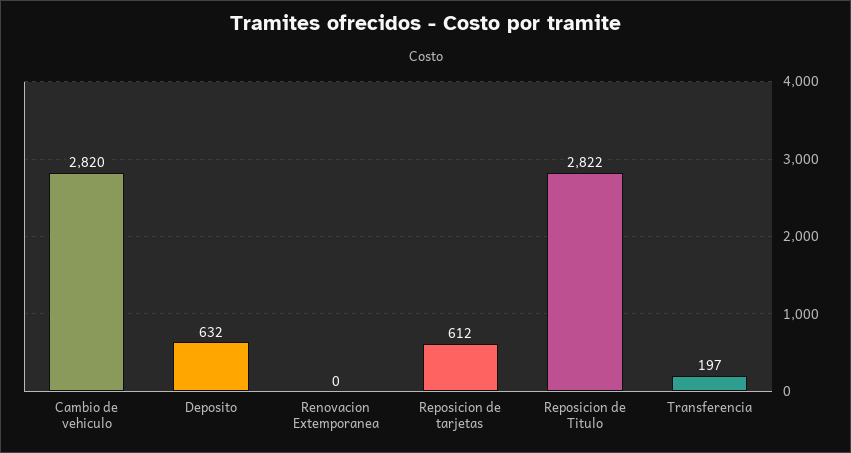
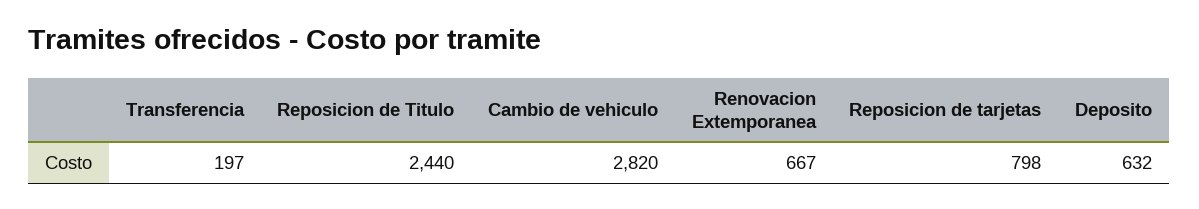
  {
    "Cambio de vehiculo": 2820,
    "Deposito": 632,
-   "Renovacion Extemporanea": 0,
+   "Renovacion Extemporanea": 667,
-   "Reposicion de tarjetas": 612,
+   "Reposicion de tarjetas": 798,
-   "Reposicion de Titulo": 2822,
+   "Reposicion de Titulo": 2440,
    "Transferencia": 197
  }

